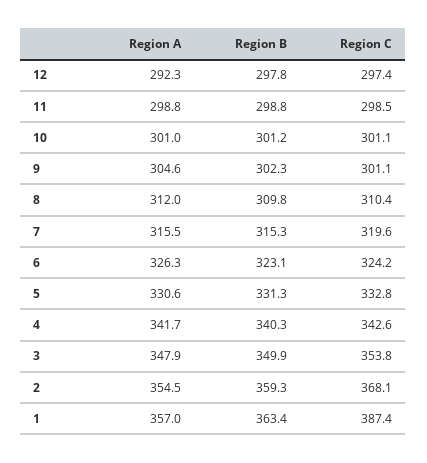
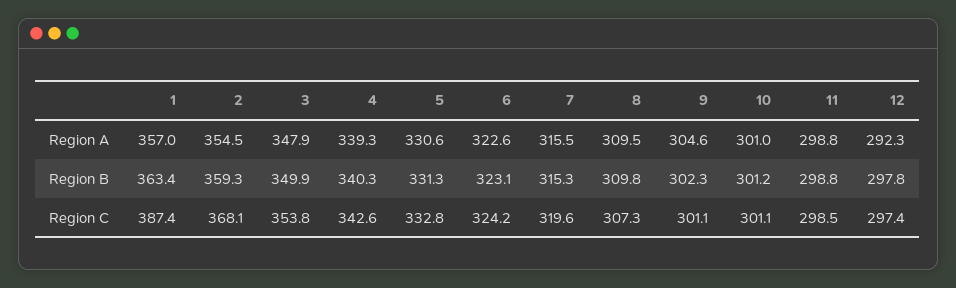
  {
    "Region A": {
      "12": 292.3,
      "11": 298.8,
      "10": 301,
      "9": 304.6,
-     "8": 312,
+     "8": 309.5,
      "7": 315.5,
-     "6": 326.3,
+     "6": 322.6,
      "5": 330.6,
-     "4": 341.7,
+     "4": 339.3,
      "3": 347.9,
      "2": 354.5,
      "1": 357
    },
    "Region B": {
      "12": 297.8,
      "11": 298.8,
      "10": 301.2,
      "9": 302.3,
      "8": 309.8,
      "7": 315.3,
      "6": 323.1,
      "5": 331.3,
      "4": 340.3,
      "3": 349.9,
      "2": 359.3,
      "1": 363.4
    },
    "Region C": {
      "12": 297.4,
      "11": 298.5,
      "10": 301.1,
      "9": 301.1,
-     "8": 310.4,
+     "8": 307.3,
      "7": 319.6,
      "6": 324.2,
      "5": 332.8,
      "4": 342.6,
      "3": 353.8,
      "2": 368.1,
      "1": 387.4
    }
  }

